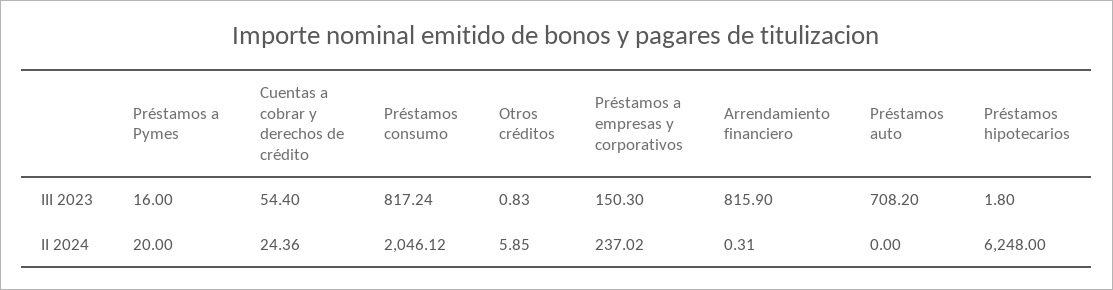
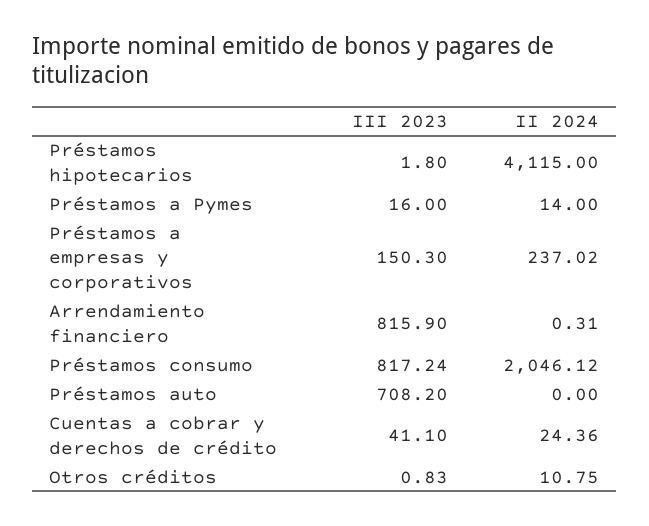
  {
    "Préstamos a Pymes": {
      "III 2023": 16,
-     "II 2024": 20
+     "II 2024": 14
    },
    "Cuentas a cobrar y derechos de crédito": {
-     "III 2023": 54.4,
+     "III 2023": 41.1,
      "II 2024": 24.36
    },
    "Préstamos consumo": {
      "III 2023": 817.24,
      "II 2024": 2046.12
    },
    "Otros créditos": {
      "III 2023": 0.83,
-     "II 2024": 5.85
+     "II 2024": 10.75
    },
    "Préstamos a empresas y corporativos": {
      "III 2023": 150.3,
      "II 2024": 237.02
    },
    "Arrendamiento financiero": {
      "III 2023": 815.9,
      "II 2024": 0.31
    },
    "Préstamos auto": {
      "III 2023": 708.2,
      "II 2024": 0
    },
    "Préstamos hipotecarios": {
      "III 2023": 1.8,
-     "II 2024": 6248
+     "II 2024": 4115
    }
  }

